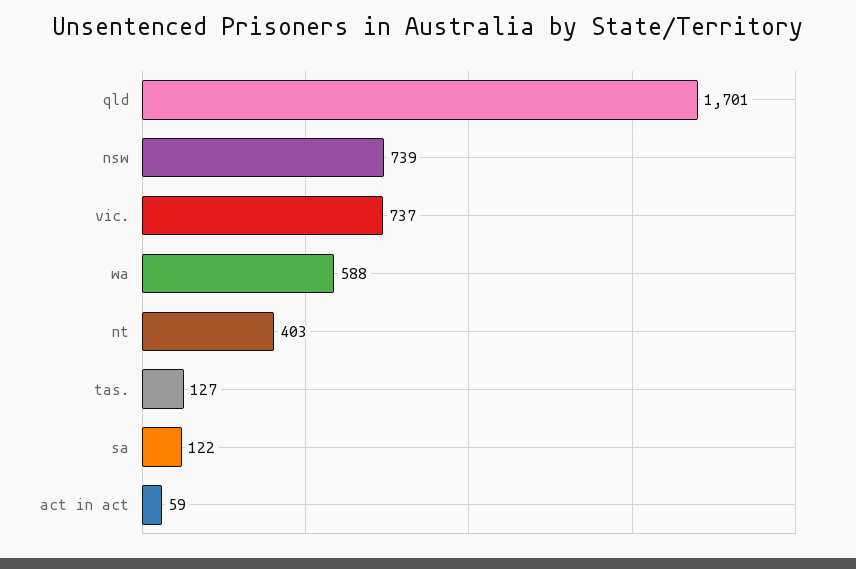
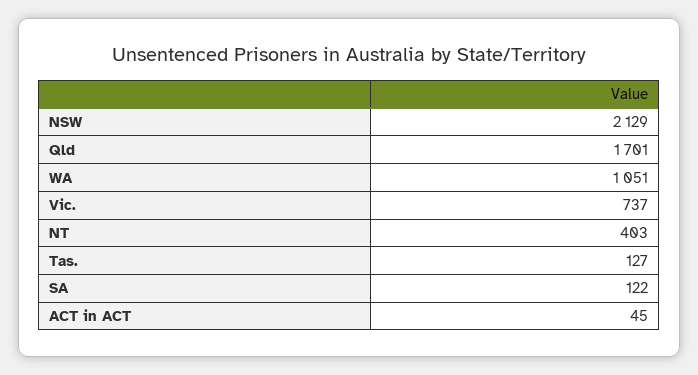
  {
    "qld": 1701,
-   "nsw": 739,
+   "nsw": 2129,
    "vic.": 737,
-   "wa": 588,
+   "wa": 1051,
    "nt": 403,
    "tas.": 127,
    "sa": 122,
-   "act in act": 59
+   "act in act": 45
  }

